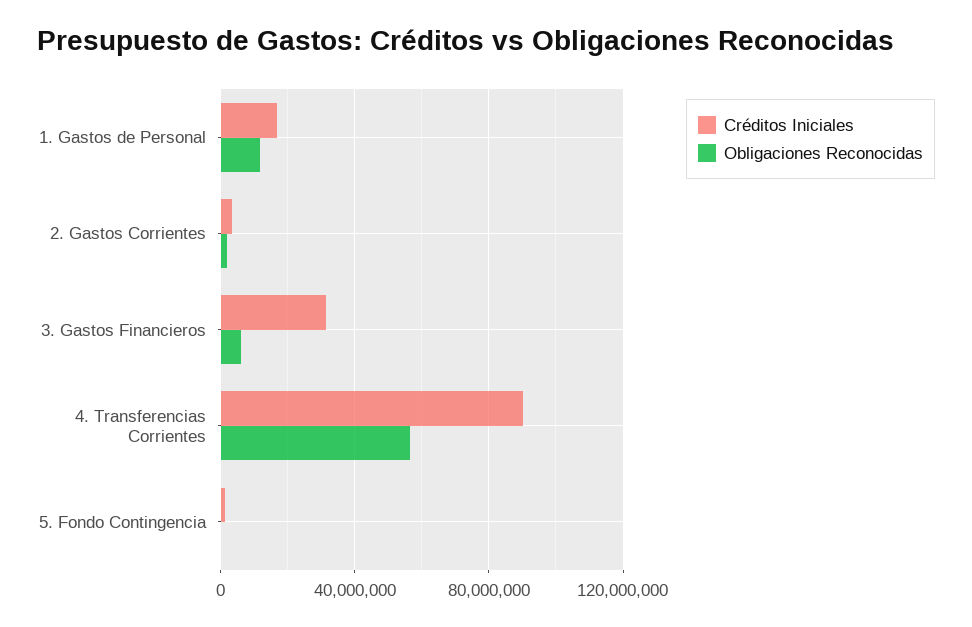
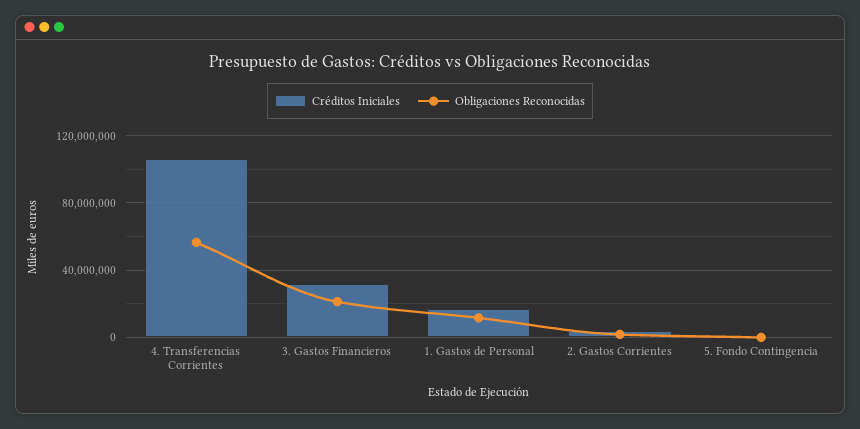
  {
    "Créditos Iniciales": {
      "1. Gastos de Personal": 15000000,
      "2. Gastos Corrientes": 5000000,
      "3. Gastos Financieros": 30000000,
-     "4. Transferencias Corrientes": 90000000,
+     "4. Transferencias Corrientes": 105000000,
      "5. Fondo Contingencia": 0
    },
    "Obligaciones Reconocidas": {
      "1. Gastos de Personal": 10000000,
      "2. Gastos Corrientes": 0,
-     "3. Gastos Financieros": 5000000,
+     "3. Gastos Financieros": 20000000,
      "4. Transferencias Corrientes": 55000000,
      "5. Fondo Contingencia": 0
    }
  }

